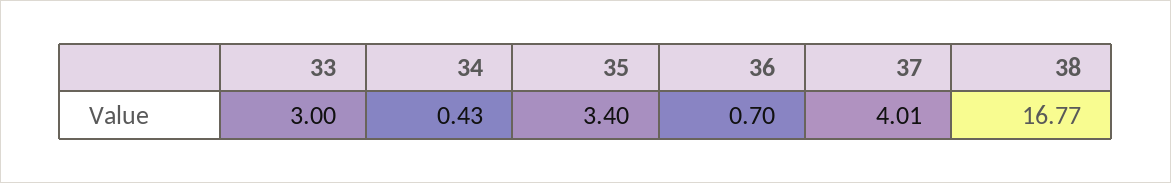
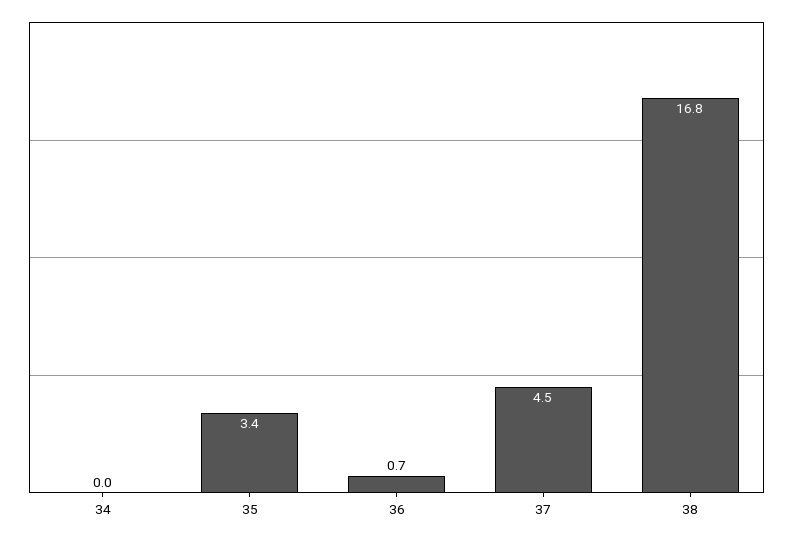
  {
-   "33": 3,
-   "34": 0.43,
+   "34": 0,
    "35": 3.4,
    "36": 0.7,
-   "37": 4.01,
+   "37": 4.5,
    "38": 16.77
  }

